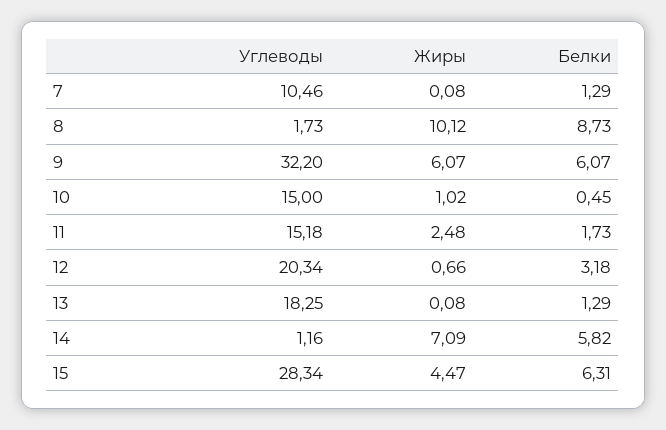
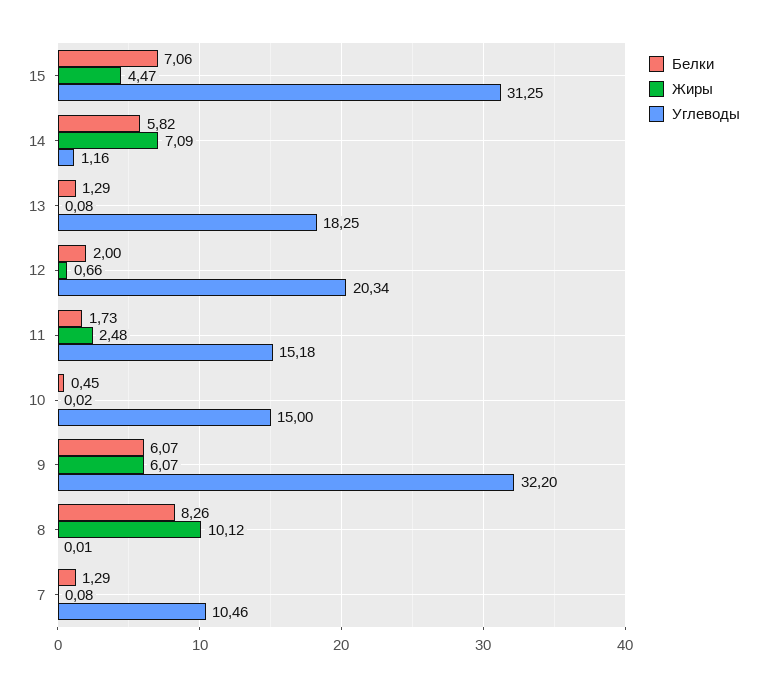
  {
    "Углеводы": {
      "7": 10.46,
-     "8": 1.73,
+     "8": 0.01,
      "9": 32.2,
      "10": 15,
      "11": 15.18,
      "12": 20.34,
      "13": 18.25,
      "14": 1.16,
-     "15": 28.34
+     "15": 31.25
    },
    "Жиры": {
      "7": 0.08,
      "8": 10.12,
      "9": 6.07,
-     "10": 1.02,
+     "10": 0.02,
      "11": 2.48,
      "12": 0.66,
      "13": 0.08,
      "14": 7.09,
      "15": 4.47
    },
    "Белки": {
      "7": 1.29,
-     "8": 8.73,
+     "8": 8.26,
      "9": 6.07,
      "10": 0.45,
      "11": 1.73,
-     "12": 3.18,
+     "12": 2,
      "13": 1.29,
      "14": 5.82,
-     "15": 6.31
+     "15": 7.06
    }
  }

